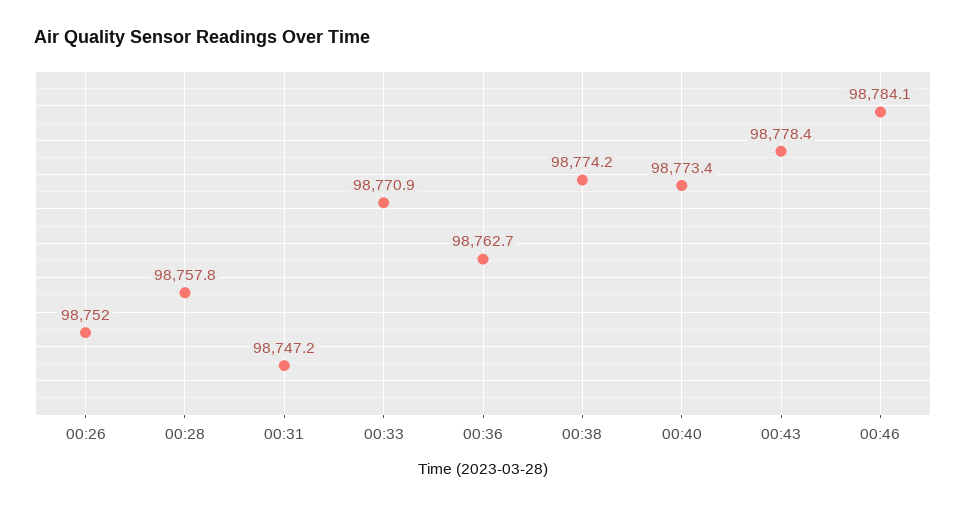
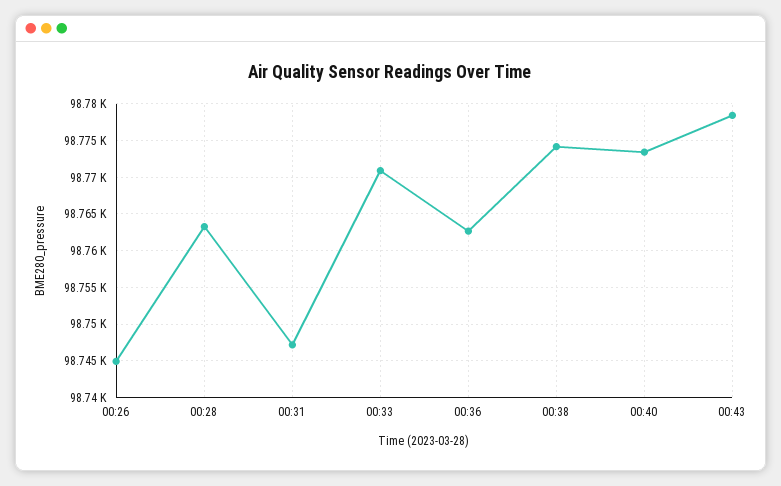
  {
-   "00:26": 98752,
+   "00:26": 98745,
-   "00:28": 98757.8,
+   "00:28": 98763,
    "00:31": 98747.2,
    "00:33": 98770.9,
    "00:36": 98762.7,
    "00:38": 98774.2,
    "00:40": 98773.4,
-   "00:43": 98778.4,
+   "00:43": 98778.4
-   "00:46": 98784.1
  }

